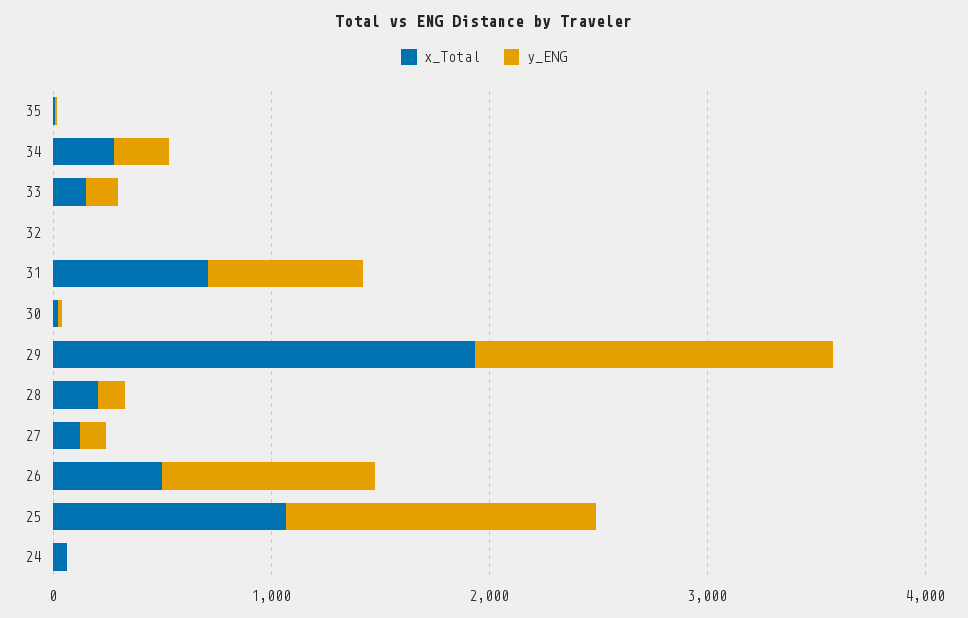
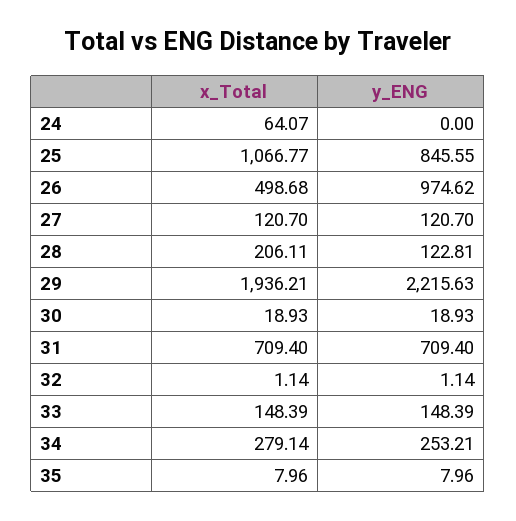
  {
    "x_Total": {
      "35": 7.96,
      "34": 279.14,
      "33": 148.39,
      "32": 1.14,
      "31": 709.4,
      "30": 18.93,
      "29": 1936.21,
      "28": 206.11,
      "27": 120.7,
      "26": 498.68,
      "25": 1066.77,
      "24": 64.07
    },
    "y_ENG": {
      "35": 7.96,
      "34": 253.21,
      "33": 148.39,
      "32": 1.14,
      "31": 709.4,
      "30": 18.93,
-     "29": 1600,
+     "29": 2215.63,
      "28": 122.81,
      "27": 120.7,
      "26": 974.62,
-     "25": 1400,
+     "25": 845.55,
      "24": 0
    }
  }

